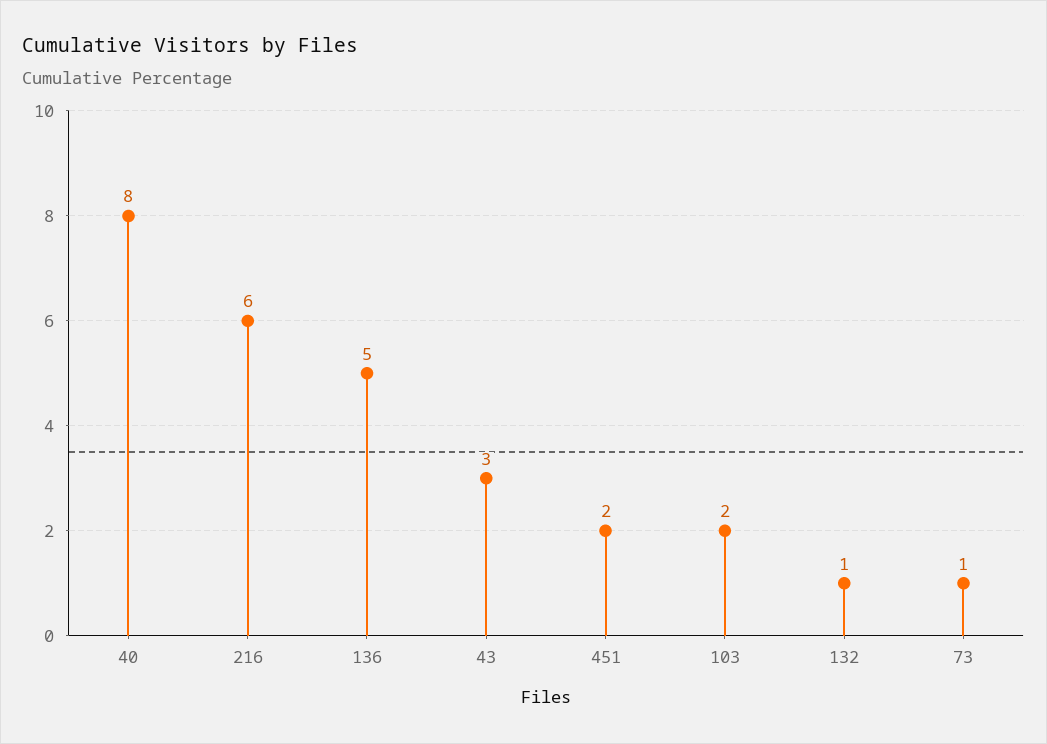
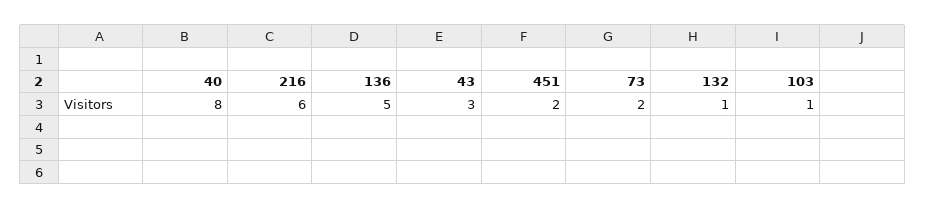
  {
    "40": 8,
    "216": 6,
    "136": 5,
    "43": 3,
    "451": 2,
-   "103": 2,
+   "103": 1,
    "132": 1,
-   "73": 1
+   "73": 2
  }

